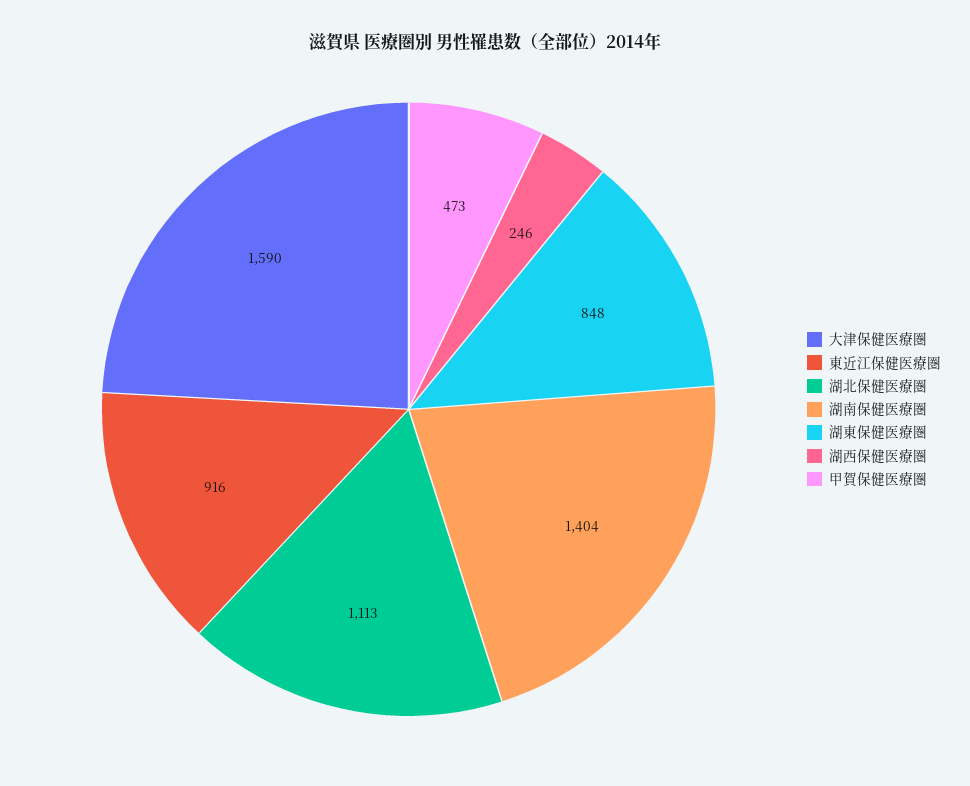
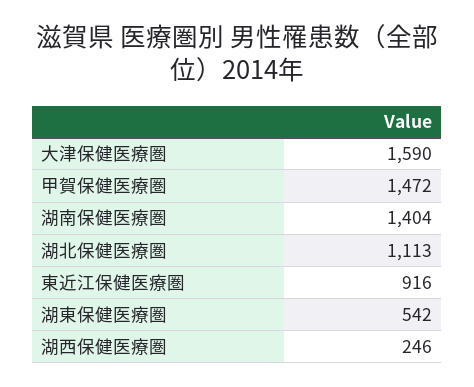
  {
    "大津保健医療圏": 1590,
    "東近江保健医療圏": 916,
    "湖北保健医療圏": 1113,
    "湖南保健医療圏": 1404,
-   "湖東保健医療圏": 848,
+   "湖東保健医療圏": 542,
    "湖西保健医療圏": 246,
-   "甲賀保健医療圏": 473
+   "甲賀保健医療圏": 1472
  }

